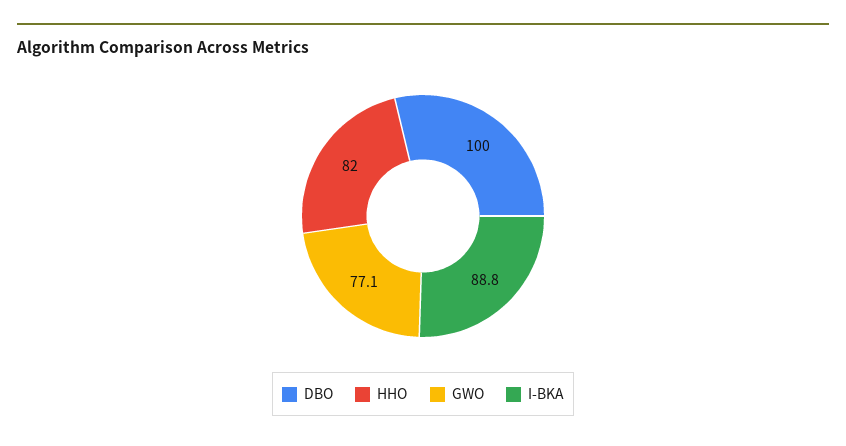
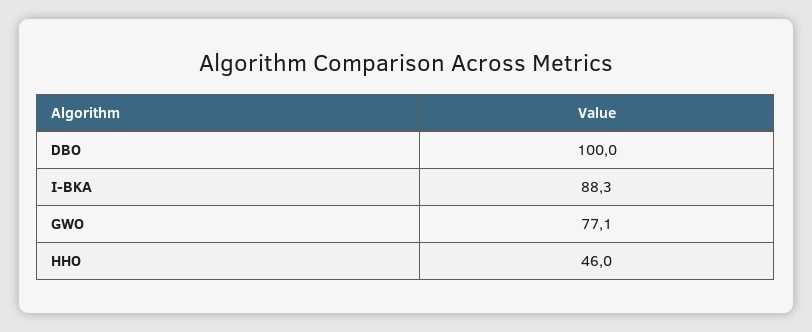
  {
    "DBO": 100,
-   "HHO": 82,
+   "HHO": 46,
    "GWO": 77.1,
-   "I-BKA": 88.8
+   "I-BKA": 88.3
  }

